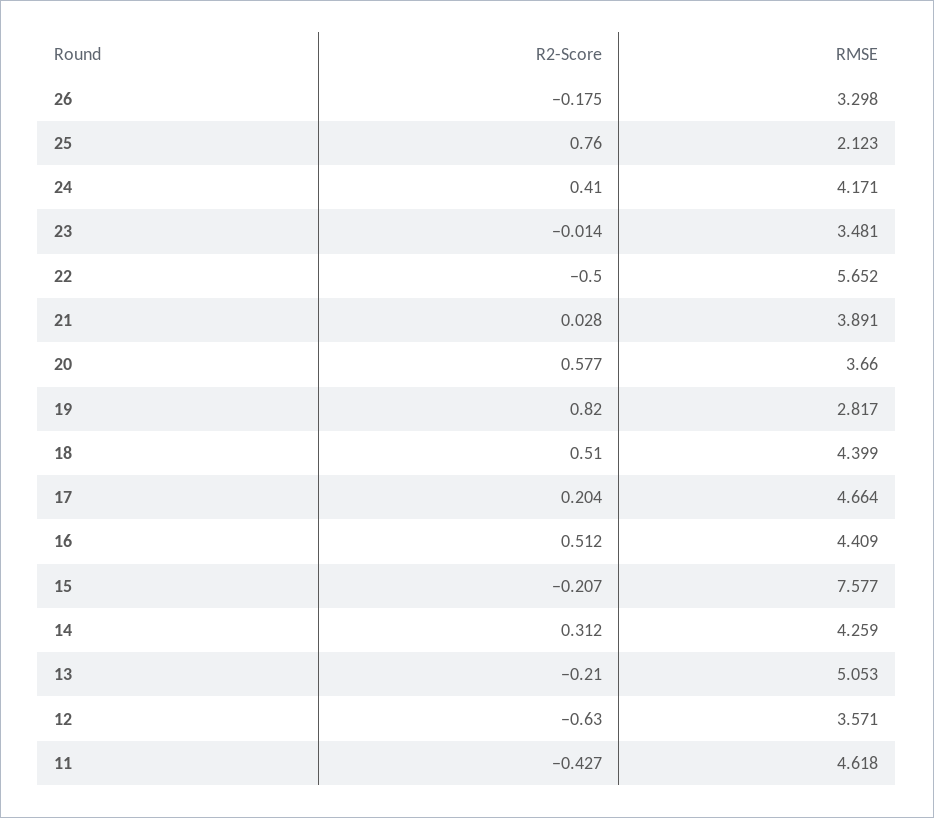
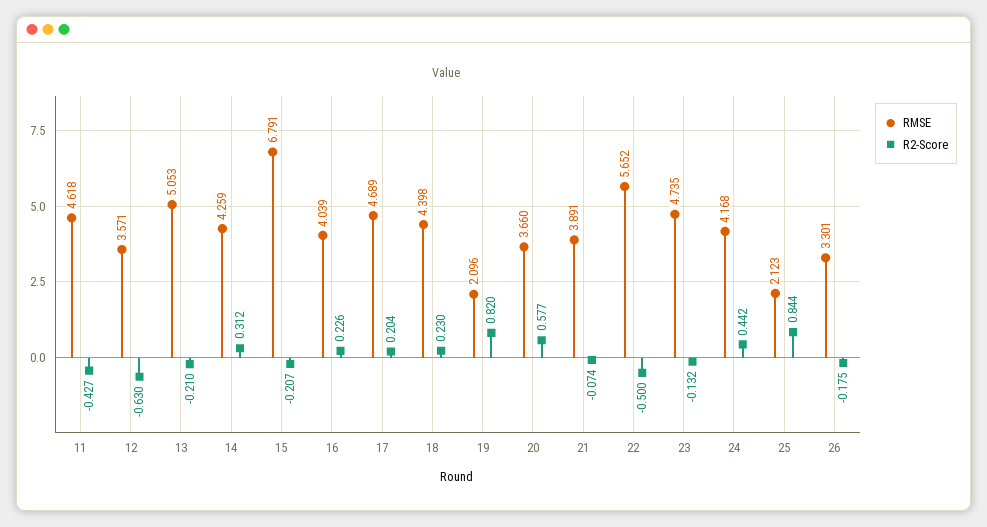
  {
    "R2-Score": {
      "26": -0.175,
-     "25": 0.76,
+     "25": 0.844,
-     "24": 0.41,
+     "24": 0.442,
-     "23": -0.014,
+     "23": -0.132,
      "22": -0.5,
-     "21": 0.028,
+     "21": -0.074,
      "20": 0.577,
      "19": 0.82,
-     "18": 0.51,
+     "18": 0.23,
      "17": 0.204,
-     "16": 0.512,
+     "16": 0.226,
      "15": -0.207,
      "14": 0.312,
      "13": -0.21,
      "12": -0.63,
      "11": -0.427
    },
    "RMSE": {
-     "26": 3.298,
+     "26": 3.301,
      "25": 2.123,
-     "24": 4.171,
+     "24": 4.168,
-     "23": 3.481,
+     "23": 4.735,
      "22": 5.652,
      "21": 3.891,
      "20": 3.66,
-     "19": 2.817,
+     "19": 2.096,
-     "18": 4.399,
+     "18": 4.398,
-     "17": 4.664,
+     "17": 4.689,
-     "16": 4.409,
+     "16": 4.039,
-     "15": 7.577,
+     "15": 6.791,
      "14": 4.259,
      "13": 5.053,
      "12": 3.571,
      "11": 4.618
    }
  }

